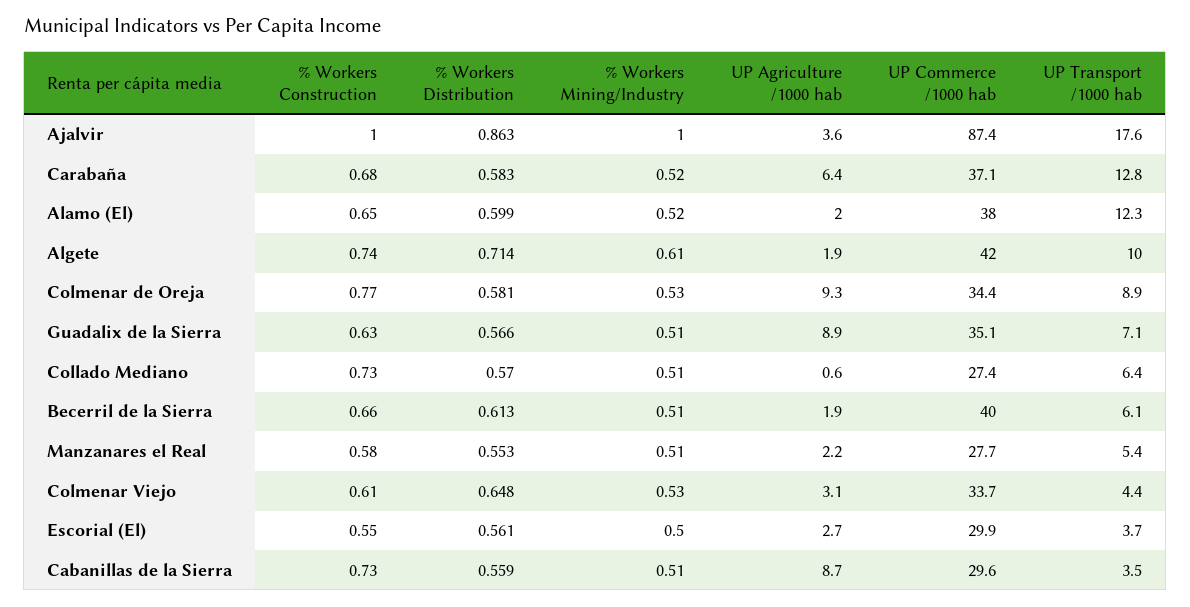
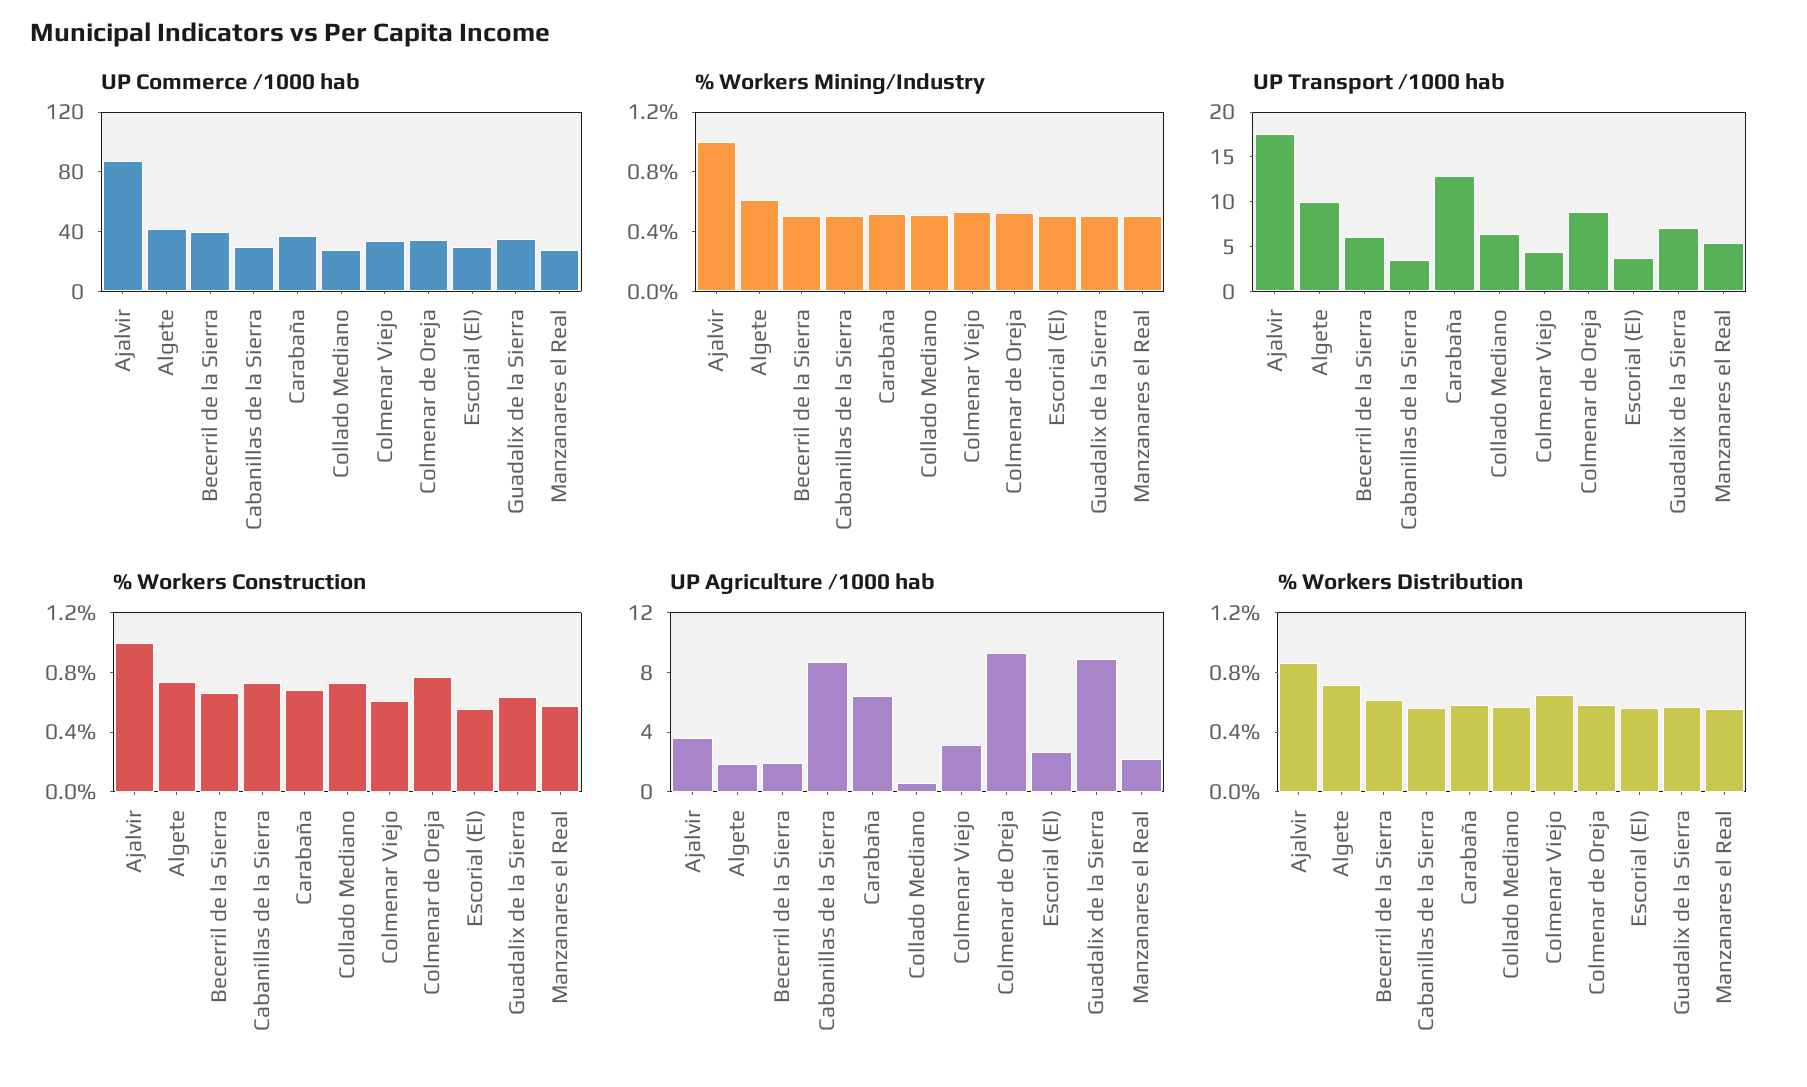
  {
    "% Workers Construction": {
      "Ajalvir": 1,
      "Carabaña": 0.68,
-     "Alamo (El)": 0.65,
      "Algete": 0.74,
      "Colmenar de Oreja": 0.77,
      "Guadalix de la Sierra": 0.63,
      "Collado Mediano": 0.73,
      "Becerril de la Sierra": 0.66,
      "Manzanares el Real": 0.58,
      "Colmenar Viejo": 0.61,
      "Escorial (El)": 0.55,
      "Cabanillas de la Sierra": 0.73
    },
    "% Workers Distribution": {
      "Ajalvir": 0.863,
      "Carabaña": 0.583,
-     "Alamo (El)": 0.599,
      "Algete": 0.714,
      "Colmenar de Oreja": 0.581,
      "Guadalix de la Sierra": 0.566,
      "Collado Mediano": 0.57,
      "Becerril de la Sierra": 0.613,
      "Manzanares el Real": 0.553,
      "Colmenar Viejo": 0.648,
      "Escorial (El)": 0.561,
      "Cabanillas de la Sierra": 0.559
    },
    "% Workers Mining/Industry": {
      "Ajalvir": 1,
      "Carabaña": 0.52,
-     "Alamo (El)": 0.52,
      "Algete": 0.61,
      "Colmenar de Oreja": 0.53,
      "Guadalix de la Sierra": 0.51,
      "Collado Mediano": 0.51,
      "Becerril de la Sierra": 0.51,
      "Manzanares el Real": 0.51,
      "Colmenar Viejo": 0.53,
      "Escorial (El)": 0.5,
      "Cabanillas de la Sierra": 0.51
    },
    "UP Agriculture /1000 hab": {
      "Ajalvir": 3.6,
      "Carabaña": 6.4,
-     "Alamo (El)": 2,
      "Algete": 1.9,
      "Colmenar de Oreja": 9.3,
      "Guadalix de la Sierra": 8.9,
      "Collado Mediano": 0.6,
      "Becerril de la Sierra": 1.9,
      "Manzanares el Real": 2.2,
      "Colmenar Viejo": 3.1,
      "Escorial (El)": 2.7,
      "Cabanillas de la Sierra": 8.7
    },
    "UP Commerce /1000 hab": {
      "Ajalvir": 87.4,
      "Carabaña": 37.1,
-     "Alamo (El)": 38,
      "Algete": 42,
      "Colmenar de Oreja": 34.4,
      "Guadalix de la Sierra": 35.1,
      "Collado Mediano": 27.4,
      "Becerril de la Sierra": 40,
      "Manzanares el Real": 27.7,
      "Colmenar Viejo": 33.7,
      "Escorial (El)": 29.9,
      "Cabanillas de la Sierra": 29.6
    },
    "UP Transport /1000 hab": {
      "Ajalvir": 17.6,
      "Carabaña": 12.8,
-     "Alamo (El)": 12.3,
      "Algete": 10,
      "Colmenar de Oreja": 8.9,
      "Guadalix de la Sierra": 7.1,
      "Collado Mediano": 6.4,
      "Becerril de la Sierra": 6.1,
      "Manzanares el Real": 5.4,
      "Colmenar Viejo": 4.4,
      "Escorial (El)": 3.7,
      "Cabanillas de la Sierra": 3.5
    }
  }

